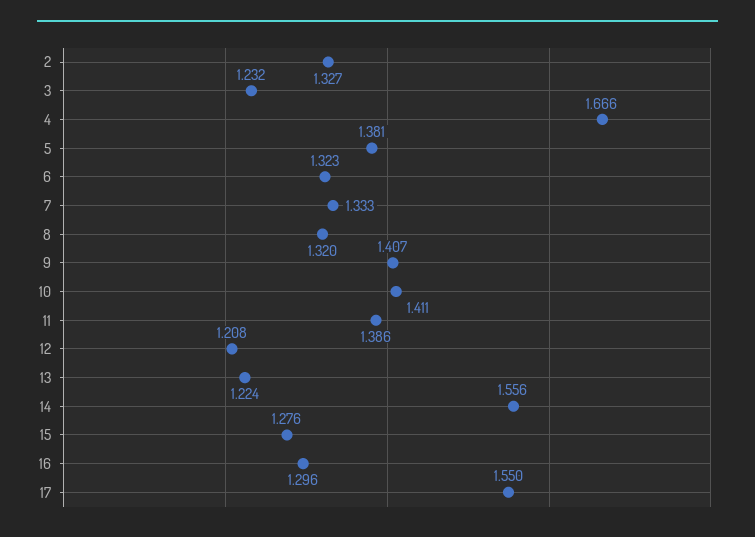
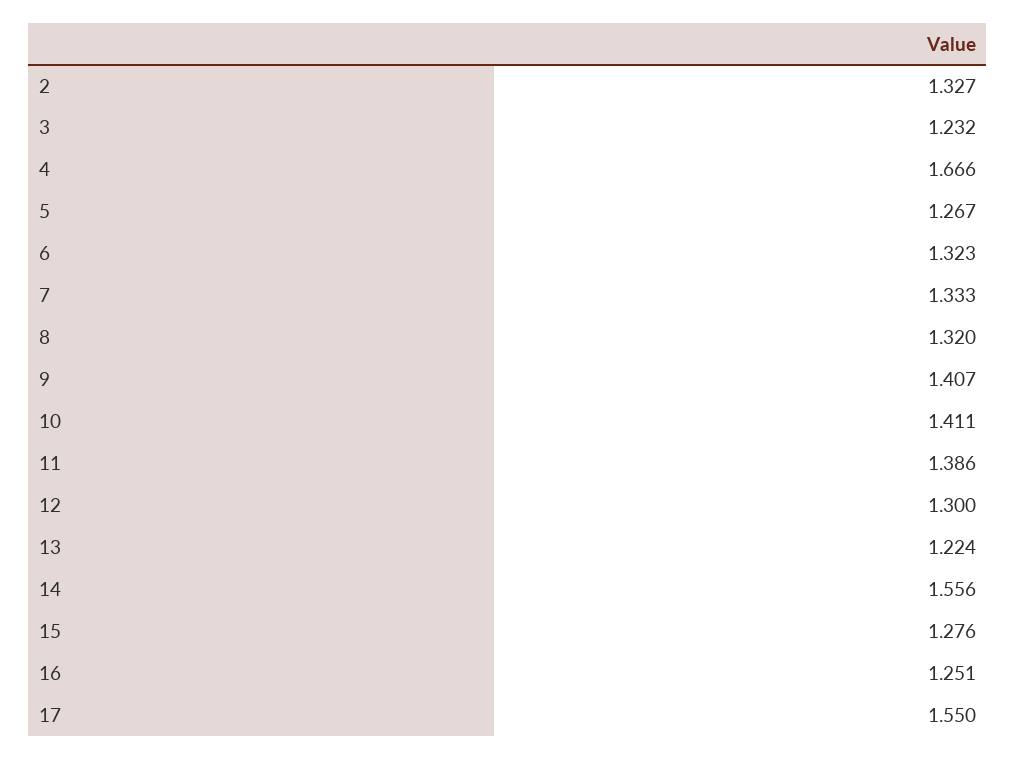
  {
    "2": 1.327,
    "3": 1.232,
    "4": 1.666,
-   "5": 1.381,
+   "5": 1.267,
    "6": 1.323,
    "7": 1.333,
    "8": 1.32,
    "9": 1.407,
    "10": 1.411,
    "11": 1.386,
-   "12": 1.208,
+   "12": 1.3,
    "13": 1.224,
    "14": 1.556,
    "15": 1.276,
-   "16": 1.296,
+   "16": 1.251,
    "17": 1.55
  }

